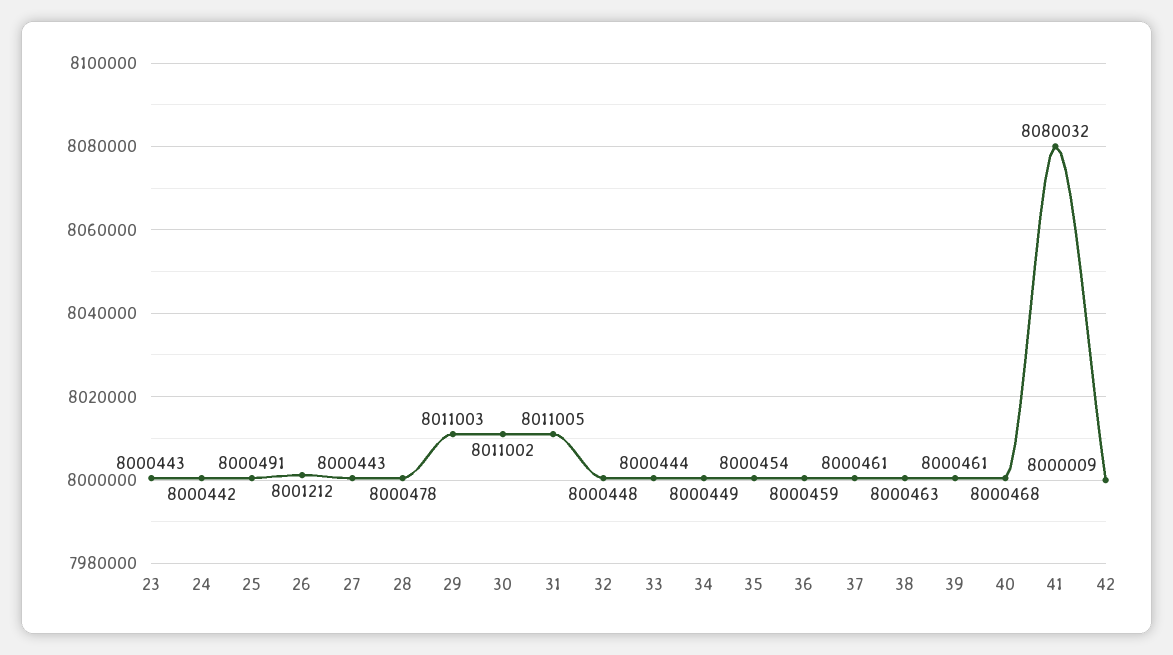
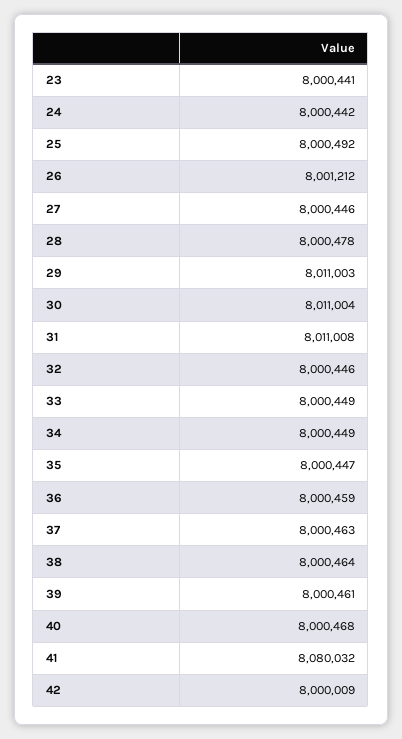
  {
-   "23": 8000443,
+   "23": 8000441,
    "24": 8000442,
-   "25": 8000491,
+   "25": 8000492,
    "26": 8001212,
-   "27": 8000443,
+   "27": 8000446,
    "28": 8000478,
    "29": 8011003,
-   "30": 8011002,
+   "30": 8011004,
-   "31": 8011005,
+   "31": 8011008,
-   "32": 8000448,
+   "32": 8000446,
-   "33": 8000444,
+   "33": 8000449,
    "34": 8000449,
-   "35": 8000454,
+   "35": 8000447,
    "36": 8000459,
-   "37": 8000461,
+   "37": 8000463,
-   "38": 8000463,
+   "38": 8000464,
    "39": 8000461,
    "40": 8000468,
    "41": 8080032,
    "42": 8000009
  }

